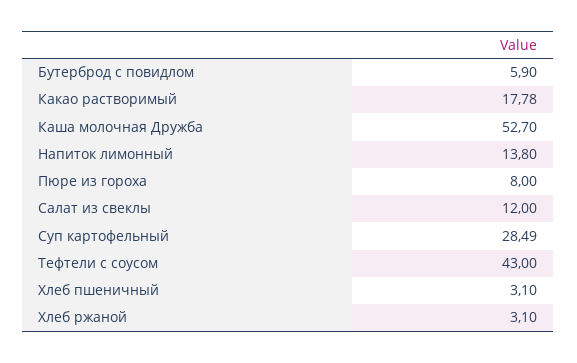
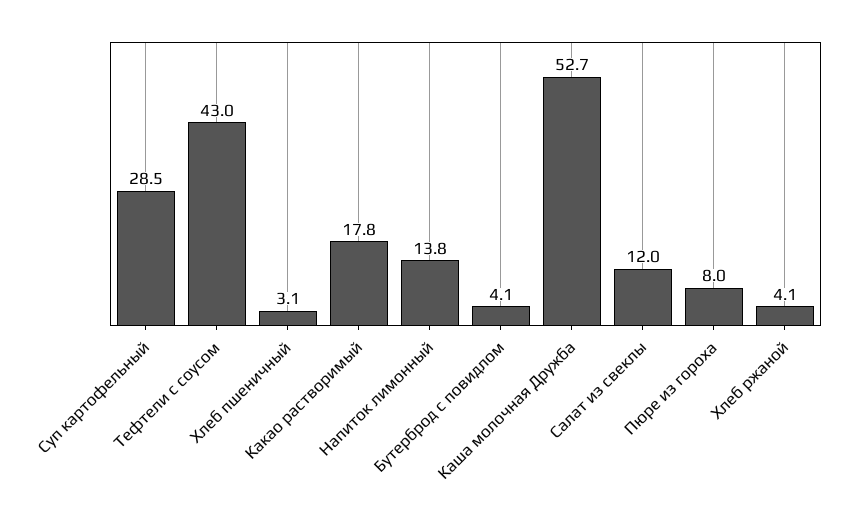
  {
-   "Бутерброд с повидлом": 5.9,
+   "Бутерброд с повидлом": 4.1,
    "Какао растворимый": 17.78,
    "Каша молочная Дружба": 52.7,
    "Напиток лимонный": 13.8,
    "Пюре из гороха": 8,
    "Салат из свеклы": 12,
    "Суп картофельный": 28.49,
    "Тефтели с соусом": 43,
    "Хлеб пшеничный": 3.1,
-   "Хлеб ржаной": 3.1
+   "Хлеб ржаной": 4.1
  }

